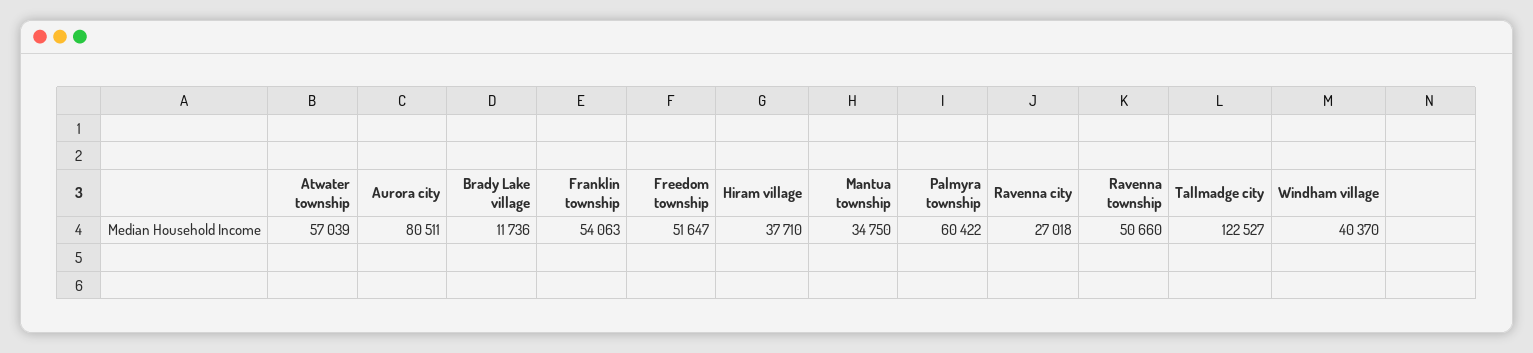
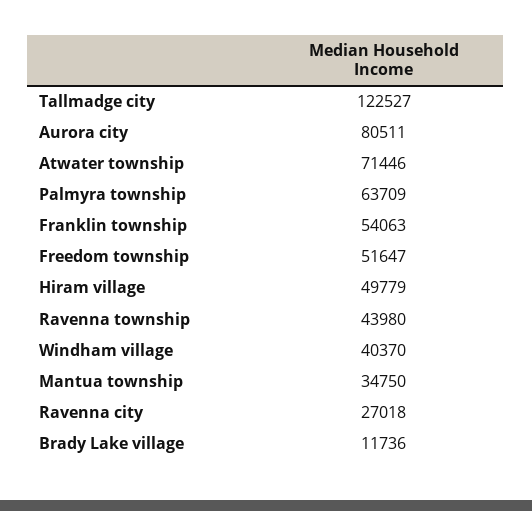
  {
-   "Atwater township": 57039,
+   "Atwater township": 71446,
    "Aurora city": 80511,
    "Brady Lake village": 11736,
    "Franklin township": 54063,
    "Freedom township": 51647,
-   "Hiram village": 37710,
+   "Hiram village": 49779,
    "Mantua township": 34750,
-   "Palmyra township": 60422,
+   "Palmyra township": 63709,
    "Ravenna city": 27018,
-   "Ravenna township": 50660,
+   "Ravenna township": 43980,
    "Tallmadge city": 122527,
    "Windham village": 40370
  }

